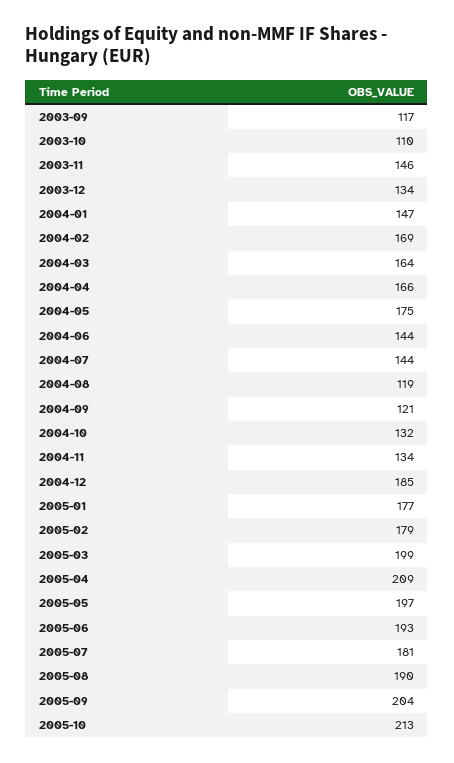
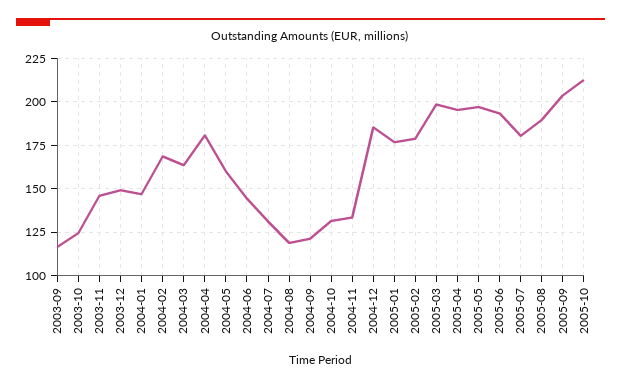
  {
    "2003-09": 117,
-   "2003-10": 110,
+   "2003-10": 125,
    "2003-11": 146,
-   "2003-12": 134,
+   "2003-12": 150,
    "2004-01": 147,
    "2004-02": 169,
    "2004-03": 164,
-   "2004-04": 166,
+   "2004-04": 180,
-   "2004-05": 175,
+   "2004-05": 160,
    "2004-06": 144,
-   "2004-07": 144,
+   "2004-07": 130,
    "2004-08": 119,
    "2004-09": 121,
    "2004-10": 132,
    "2004-11": 134,
    "2004-12": 185,
    "2005-01": 177,
    "2005-02": 179,
    "2005-03": 199,
-   "2005-04": 209,
+   "2005-04": 195,
    "2005-05": 197,
    "2005-06": 193,
    "2005-07": 181,
    "2005-08": 190,
    "2005-09": 204,
    "2005-10": 213
  }

